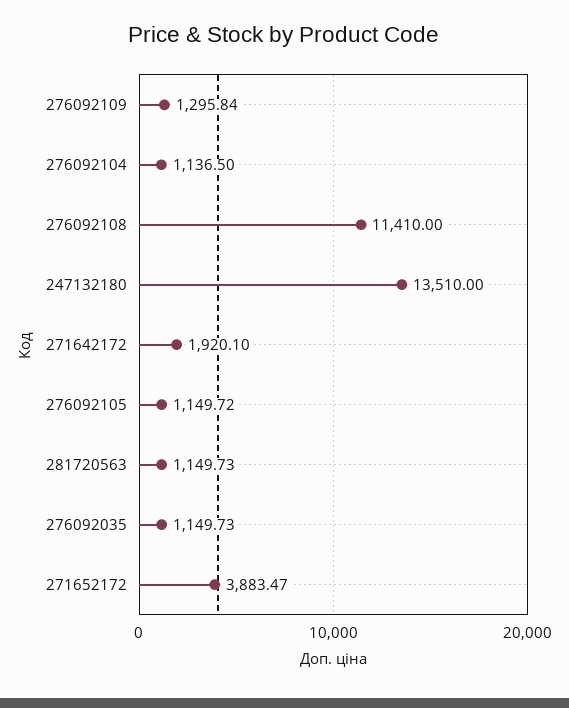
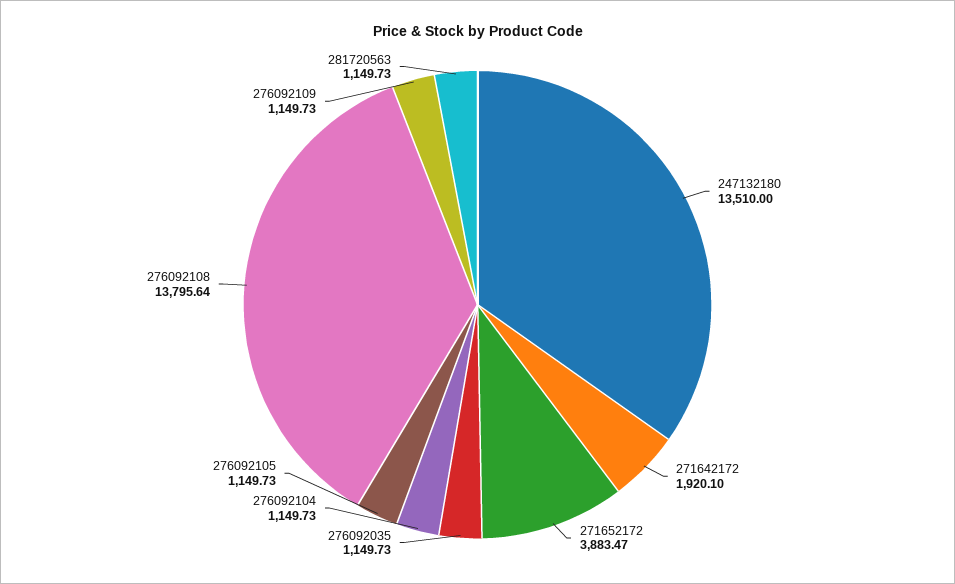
  {
-   "276092109": 1295.84,
+   "276092109": 1149.73,
-   "276092104": 1136.5,
+   "276092104": 1149.73,
-   "276092108": 11410,
+   "276092108": 13795.64,
    "247132180": 13510,
    "271642172": 1920.1,
-   "276092105": 1149.72,
+   "276092105": 1149.73,
    "281720563": 1149.73,
    "276092035": 1149.73,
    "271652172": 3883.47
  }

